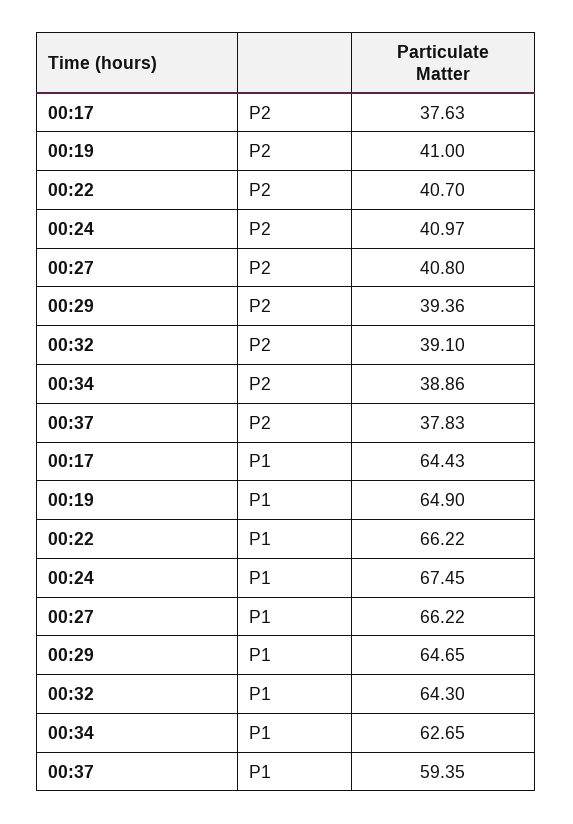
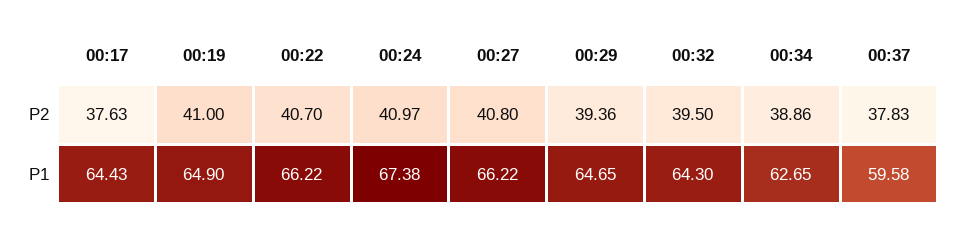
  {
    "00:17": {
      "P2": 37.63,
      "P1": 64.43
    },
    "00:19": {
      "P2": 41,
      "P1": 64.9
    },
    "00:22": {
      "P2": 40.7,
      "P1": 66.22
    },
    "00:24": {
      "P2": 40.97,
-     "P1": 67.45
+     "P1": 67.38
    },
    "00:27": {
      "P2": 40.8,
      "P1": 66.22
    },
    "00:29": {
      "P2": 39.36,
      "P1": 64.65
    },
    "00:32": {
-     "P2": 39.1,
+     "P2": 39.5,
      "P1": 64.3
    },
    "00:34": {
      "P2": 38.86,
      "P1": 62.65
    },
    "00:37": {
      "P2": 37.83,
-     "P1": 59.35
+     "P1": 59.58
    }
  }

